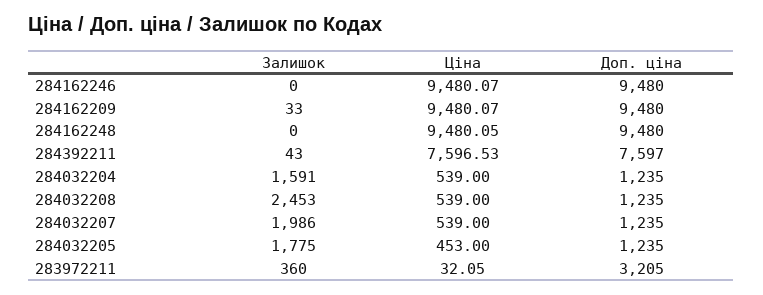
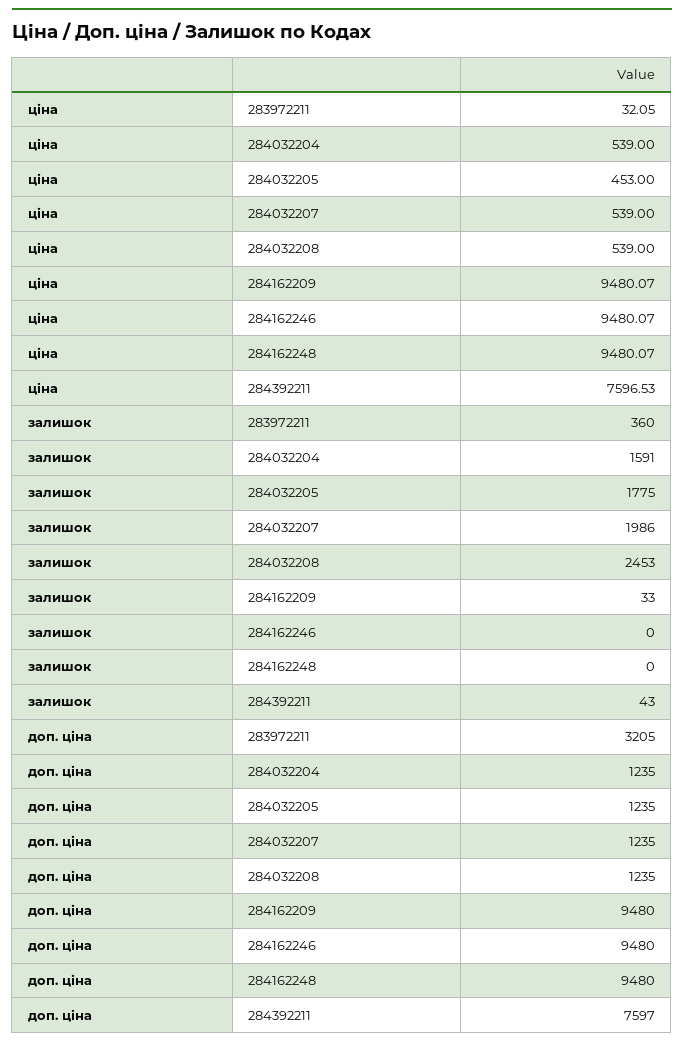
  {
    "Залишок": {
      "284162246": 0,
      "284162209": 33,
      "284162248": 0,
      "284392211": 43,
      "284032204": 1591,
      "284032208": 2453,
      "284032207": 1986,
      "284032205": 1775,
      "283972211": 360
    },
    "Ціна": {
      "284162246": 9480.07,
      "284162209": 9480.07,
-     "284162248": 9480.05,
+     "284162248": 9480.07,
      "284392211": 7596.53,
      "284032204": 539,
      "284032208": 539,
      "284032207": 539,
      "284032205": 453,
      "283972211": 32.05
    },
    "Доп. ціна": {
      "284162246": 9480,
      "284162209": 9480,
      "284162248": 9480,
      "284392211": 7597,
      "284032204": 1235,
      "284032208": 1235,
      "284032207": 1235,
      "284032205": 1235,
      "283972211": 3205
    }
  }

